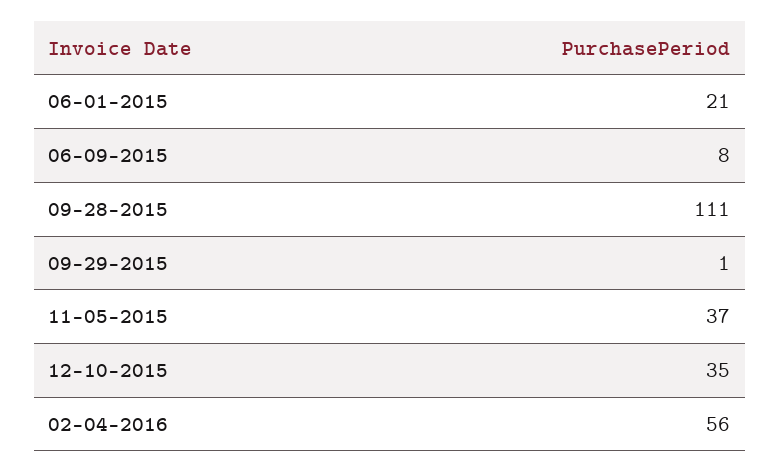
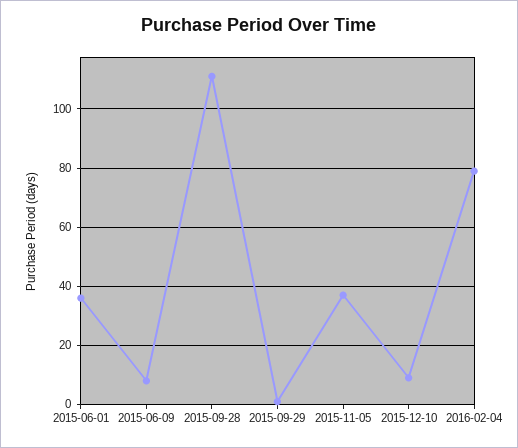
  {
-   "06-01-2015": 21,
+   "06-01-2015": 35,
    "06-09-2015": 8,
    "09-28-2015": 111,
    "09-29-2015": 1,
    "11-05-2015": 37,
-   "12-10-2015": 35,
+   "12-10-2015": 10,
-   "02-04-2016": 56
+   "02-04-2016": 80
  }

